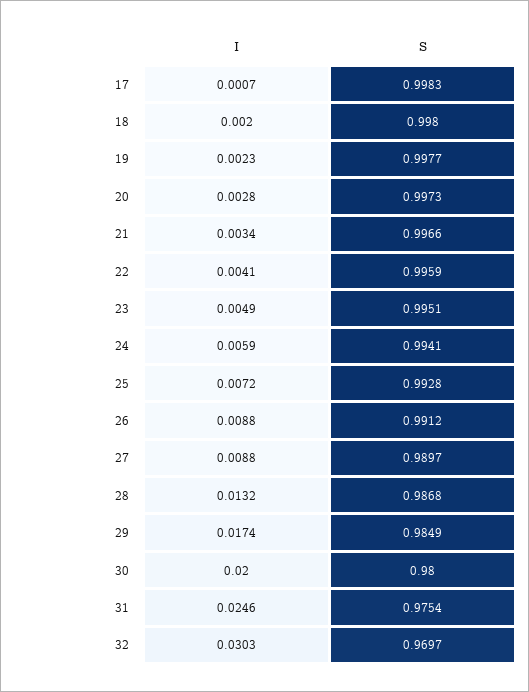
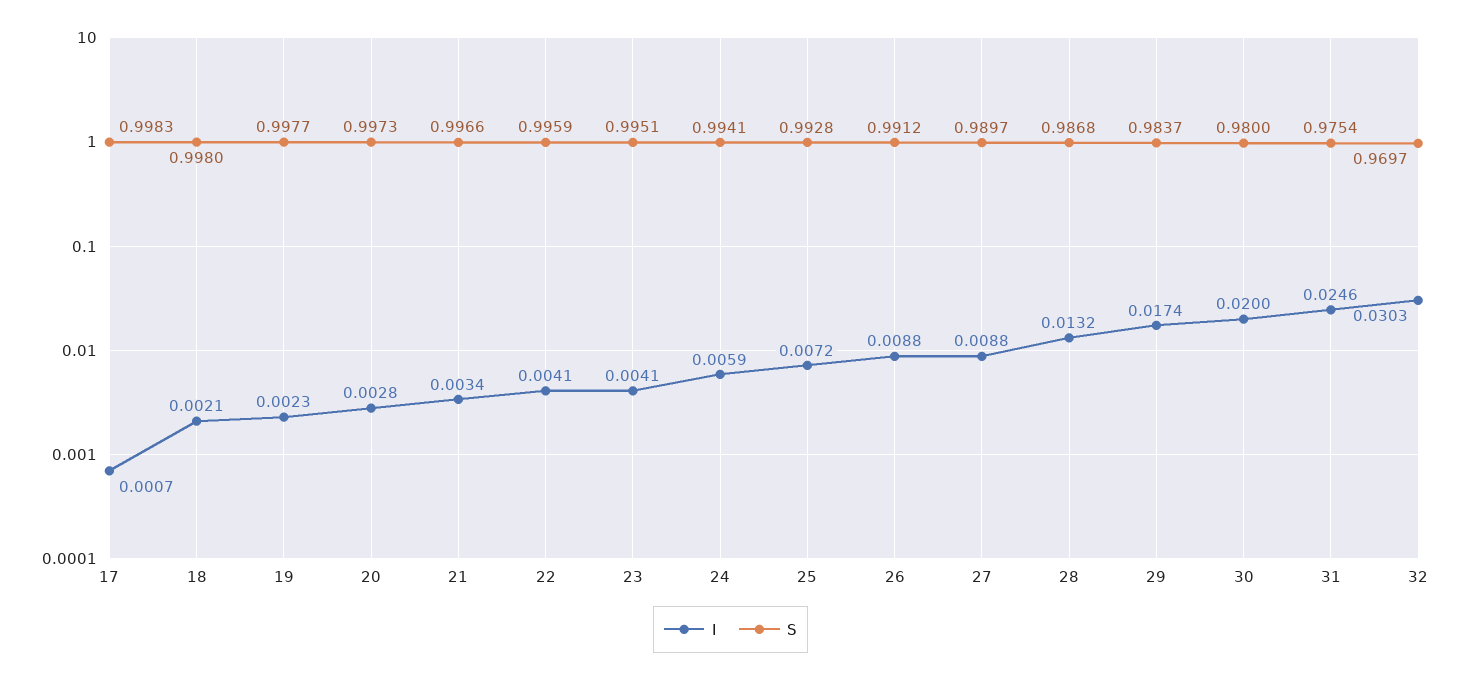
  {
    "I": {
      "17": 0.0007,
-     "18": 0.002,
+     "18": 0.0021,
      "19": 0.0023,
      "20": 0.0028,
      "21": 0.0034,
      "22": 0.0041,
-     "23": 0.0049,
+     "23": 0.0041,
      "24": 0.0059,
      "25": 0.0072,
      "26": 0.0088,
      "27": 0.0088,
      "28": 0.0132,
      "29": 0.0174,
      "30": 0.02,
      "31": 0.0246,
      "32": 0.0303
    },
    "S": {
      "17": 0.9983,
      "18": 0.998,
      "19": 0.9977,
      "20": 0.9973,
      "21": 0.9966,
      "22": 0.9959,
      "23": 0.9951,
      "24": 0.9941,
      "25": 0.9928,
      "26": 0.9912,
      "27": 0.9897,
      "28": 0.9868,
-     "29": 0.9849,
+     "29": 0.9837,
      "30": 0.98,
      "31": 0.9754,
      "32": 0.9697
    }
  }

